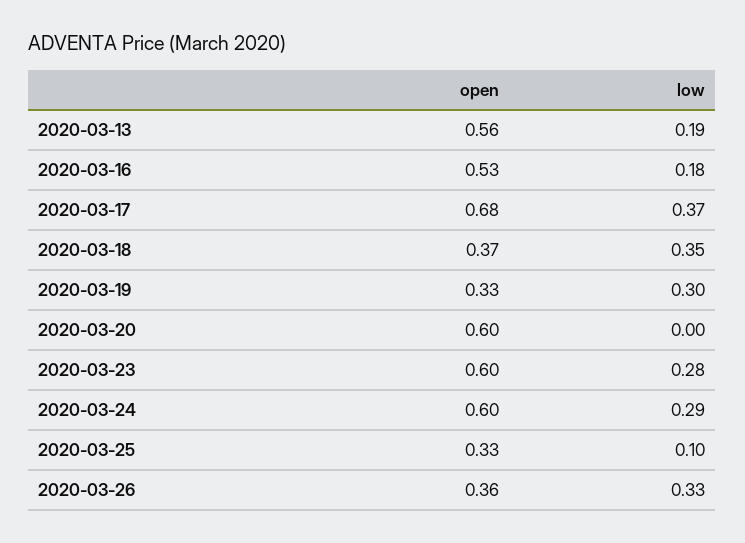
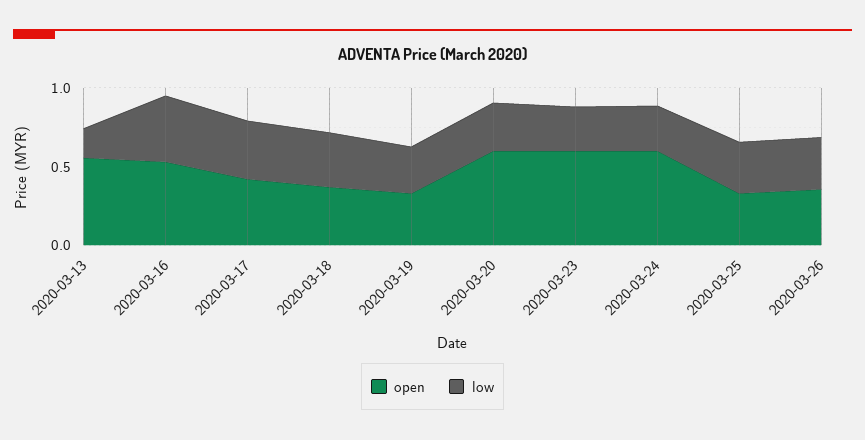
  {
    "open": {
      "2020-03-13": 0.56,
      "2020-03-16": 0.53,
-     "2020-03-17": 0.68,
+     "2020-03-17": 0.4,
      "2020-03-18": 0.37,
      "2020-03-19": 0.33,
      "2020-03-20": 0.6,
      "2020-03-23": 0.6,
      "2020-03-24": 0.6,
      "2020-03-25": 0.33,
      "2020-03-26": 0.36
    },
    "low": {
      "2020-03-13": 0.19,
-     "2020-03-16": 0.18,
+     "2020-03-16": 0.4,
      "2020-03-17": 0.37,
      "2020-03-18": 0.35,
      "2020-03-19": 0.3,
-     "2020-03-20": 0,
+     "2020-03-20": 0.3,
      "2020-03-23": 0.28,
      "2020-03-24": 0.29,
-     "2020-03-25": 0.1,
+     "2020-03-25": 0.3,
      "2020-03-26": 0.33
    }
  }

